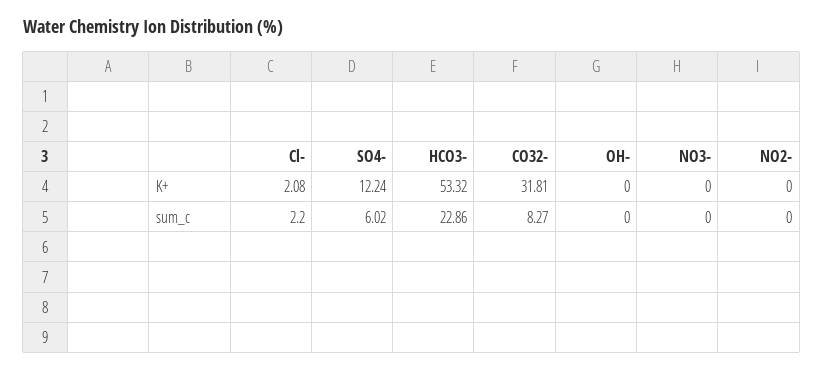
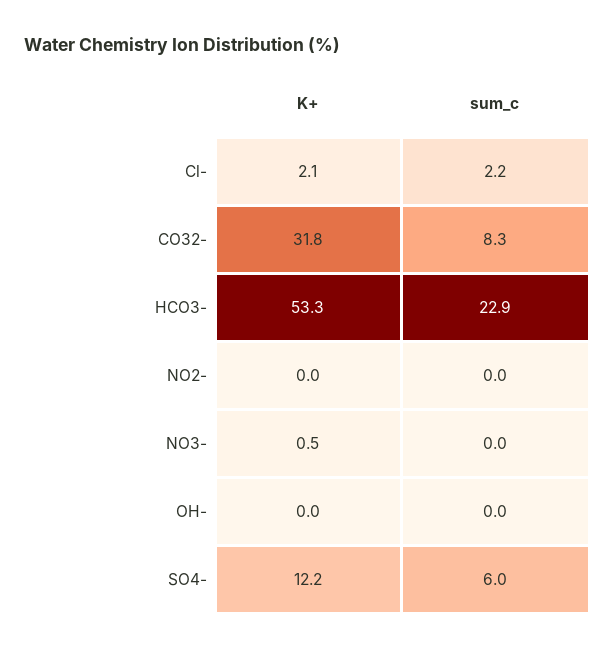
  {
    "Cl-": {
      "K+": 2.08,
      "sum_c": 2.2
    },
    "SO4-": {
      "K+": 12.24,
      "sum_c": 6.02
    },
    "HCO3-": {
      "K+": 53.32,
      "sum_c": 22.86
    },
    "CO32-": {
      "K+": 31.81,
      "sum_c": 8.27
    },
    "OH-": {
      "K+": 0,
      "sum_c": 0
    },
    "NO3-": {
-     "K+": 0,
+     "K+": 0.5,
      "sum_c": 0
    },
    "NO2-": {
      "K+": 0,
      "sum_c": 0
    }
  }

